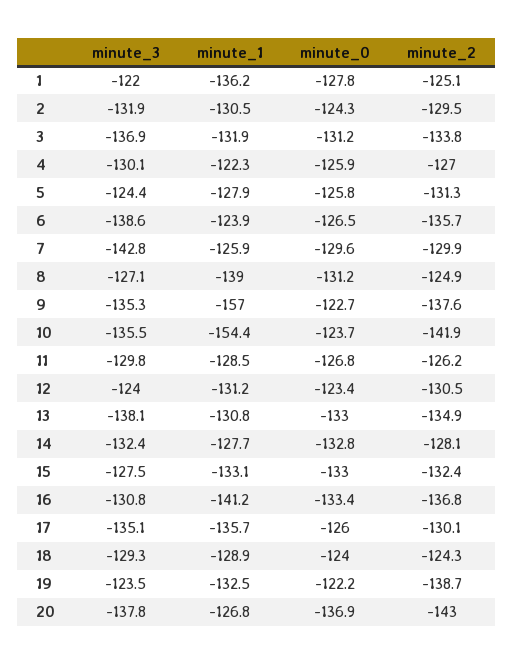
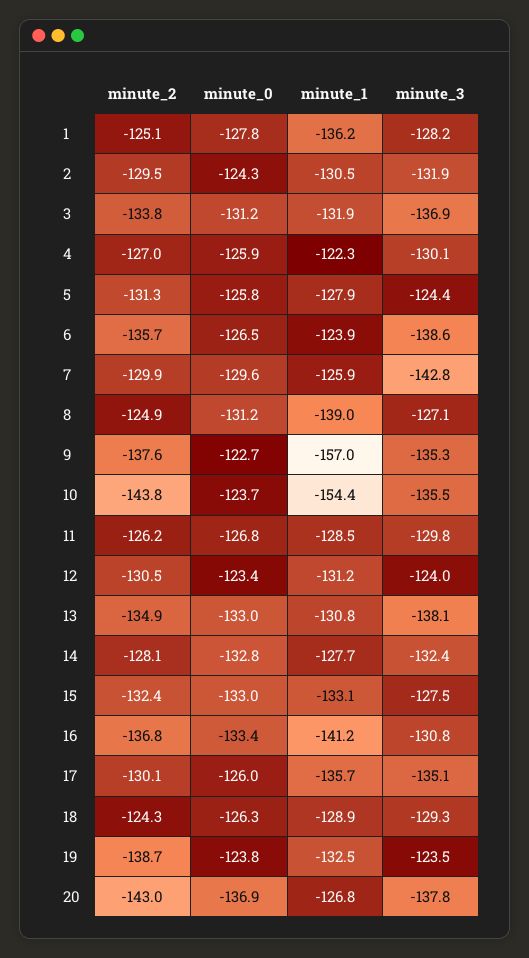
  {
    "minute_3": {
-     "1": -122,
+     "1": -128.2,
      "2": -131.9,
      "3": -136.9,
      "4": -130.1,
      "5": -124.4,
      "6": -138.6,
      "7": -142.8,
      "8": -127.1,
      "9": -135.3,
      "10": -135.5,
      "11": -129.8,
      "12": -124,
      "13": -138.1,
      "14": -132.4,
      "15": -127.5,
      "16": -130.8,
      "17": -135.1,
      "18": -129.3,
      "19": -123.5,
      "20": -137.8
    },
    "minute_1": {
      "1": -136.2,
      "2": -130.5,
      "3": -131.9,
      "4": -122.3,
      "5": -127.9,
      "6": -123.9,
      "7": -125.9,
      "8": -139,
      "9": -157,
      "10": -154.4,
      "11": -128.5,
      "12": -131.2,
      "13": -130.8,
      "14": -127.7,
      "15": -133.1,
      "16": -141.2,
      "17": -135.7,
      "18": -128.9,
      "19": -132.5,
      "20": -126.8
    },
    "minute_0": {
      "1": -127.8,
      "2": -124.3,
      "3": -131.2,
      "4": -125.9,
      "5": -125.8,
      "6": -126.5,
      "7": -129.6,
      "8": -131.2,
      "9": -122.7,
      "10": -123.7,
      "11": -126.8,
      "12": -123.4,
      "13": -133,
      "14": -132.8,
      "15": -133,
      "16": -133.4,
      "17": -126,
-     "18": -124,
+     "18": -126.3,
-     "19": -122.2,
+     "19": -123.8,
      "20": -136.9
    },
    "minute_2": {
      "1": -125.1,
      "2": -129.5,
      "3": -133.8,
      "4": -127,
      "5": -131.3,
      "6": -135.7,
      "7": -129.9,
      "8": -124.9,
      "9": -137.6,
-     "10": -141.9,
+     "10": -143.8,
      "11": -126.2,
      "12": -130.5,
      "13": -134.9,
      "14": -128.1,
      "15": -132.4,
      "16": -136.8,
      "17": -130.1,
      "18": -124.3,
      "19": -138.7,
      "20": -143
    }
  }

